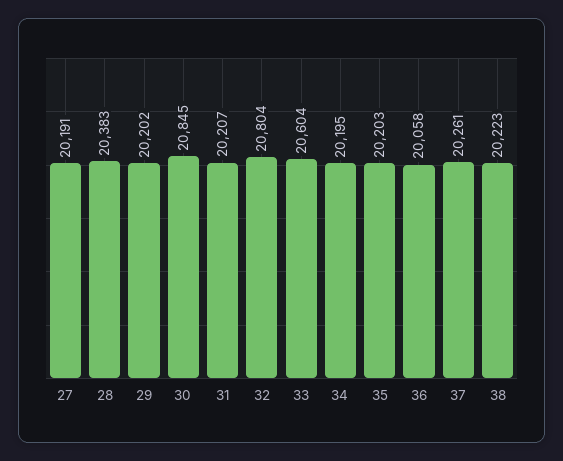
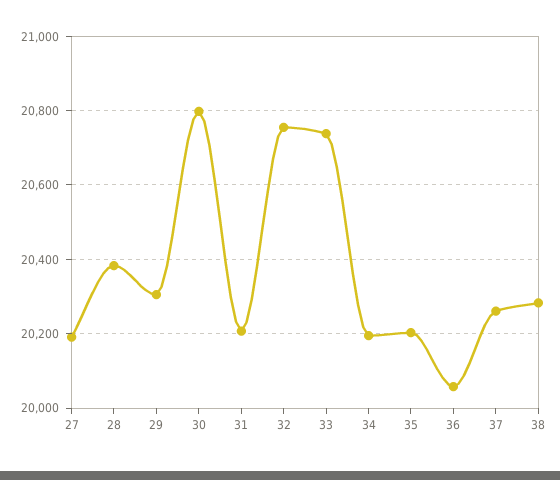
  {
    "27": 20191,
    "28": 20383,
-   "29": 20202,
+   "29": 20300,
-   "30": 20845,
+   "30": 20800,
    "31": 20207,
-   "32": 20804,
+   "32": 20760,
-   "33": 20604,
+   "33": 20740,
    "34": 20195,
    "35": 20203,
    "36": 20058,
    "37": 20261,
-   "38": 20223
+   "38": 20280
  }

